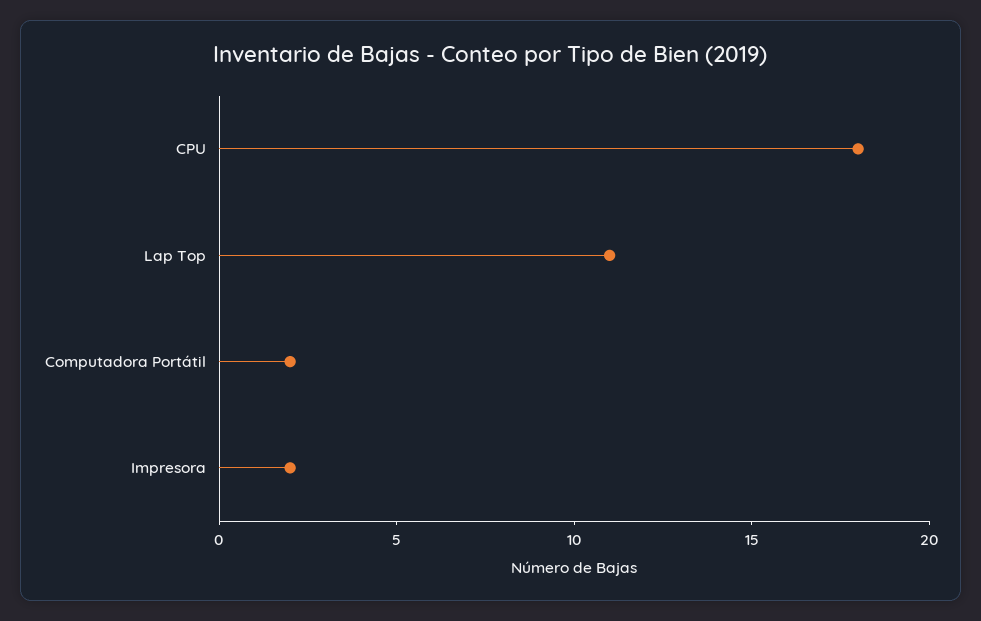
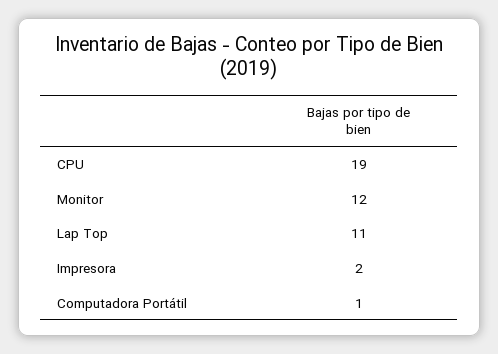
  {
-   "CPU": 18,
+   "CPU": 19,
    "Lap Top": 11,
-   "Computadora Portátil": 2,
+   "Computadora Portátil": 1,
-   "Impresora": 2
+   "Impresora": 2,
+   "Monitor": 12
  }

